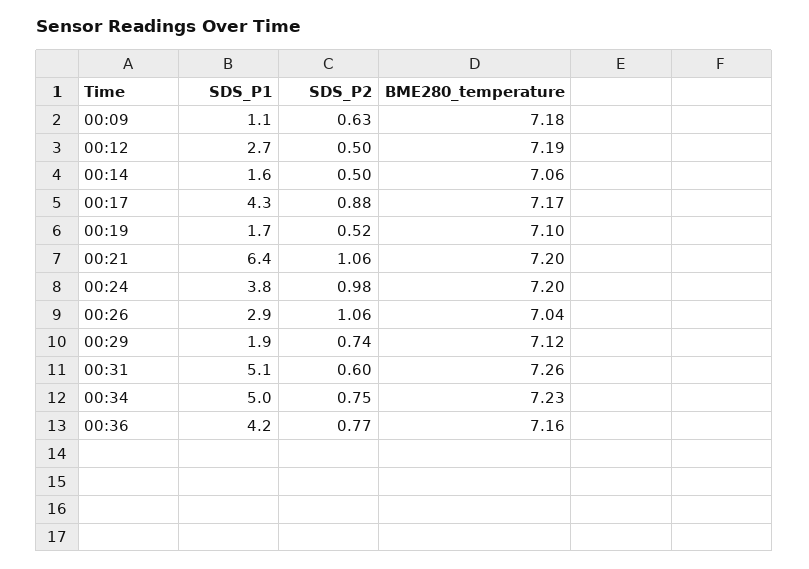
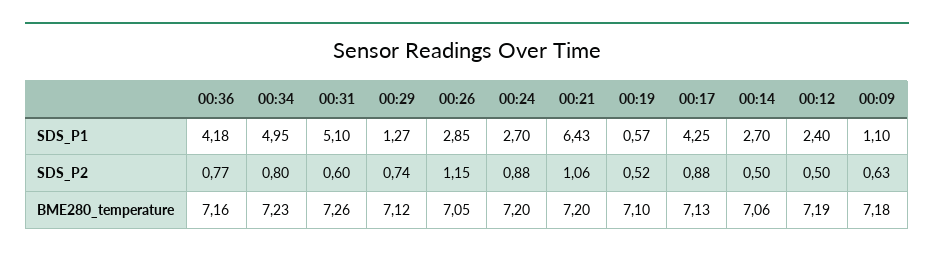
  {
    "SDS_P1": {
      "00:09": 1.1,
-     "00:12": 2.7,
+     "00:12": 2.4,
-     "00:14": 1.6,
+     "00:14": 2.7,
      "00:17": 4.25,
-     "00:19": 1.7,
+     "00:19": 0.57,
      "00:21": 6.43,
-     "00:24": 3.8,
+     "00:24": 2.7,
      "00:26": 2.85,
-     "00:29": 1.9,
+     "00:29": 1.27,
      "00:31": 5.1,
      "00:34": 4.95,
      "00:36": 4.18
    },
    "SDS_P2": {
      "00:09": 0.63,
      "00:12": 0.5,
      "00:14": 0.5,
      "00:17": 0.88,
      "00:19": 0.52,
      "00:21": 1.06,
-     "00:24": 0.98,
+     "00:24": 0.88,
-     "00:26": 1.06,
+     "00:26": 1.15,
      "00:29": 0.74,
      "00:31": 0.6,
-     "00:34": 0.75,
+     "00:34": 0.8,
      "00:36": 0.77
    },
    "BME280_temperature": {
      "00:09": 7.18,
      "00:12": 7.19,
      "00:14": 7.06,
-     "00:17": 7.17,
+     "00:17": 7.13,
      "00:19": 7.1,
      "00:21": 7.2,
      "00:24": 7.2,
-     "00:26": 7.04,
+     "00:26": 7.05,
      "00:29": 7.12,
      "00:31": 7.26,
      "00:34": 7.23,
      "00:36": 7.16
    }
  }

